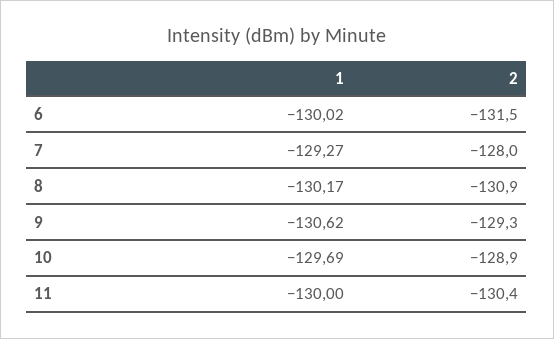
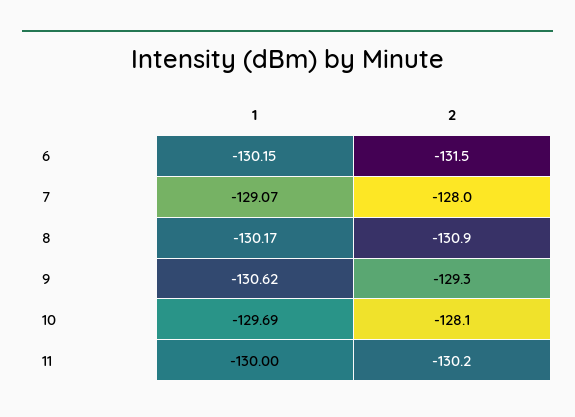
  {
    "1": {
-     "6": -130.02,
+     "6": -130.15,
-     "7": -129.27,
+     "7": -129.07,
      "8": -130.17,
      "9": -130.62,
      "10": -129.69,
      "11": -130
    },
    "2": {
      "6": -131.5,
      "7": -128,
      "8": -130.9,
      "9": -129.3,
-     "10": -128.9,
+     "10": -128.1,
-     "11": -130.4
+     "11": -130.2
    }
  }

